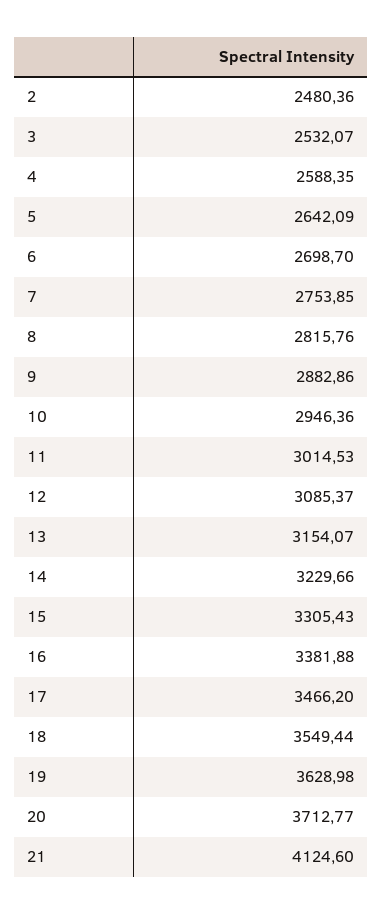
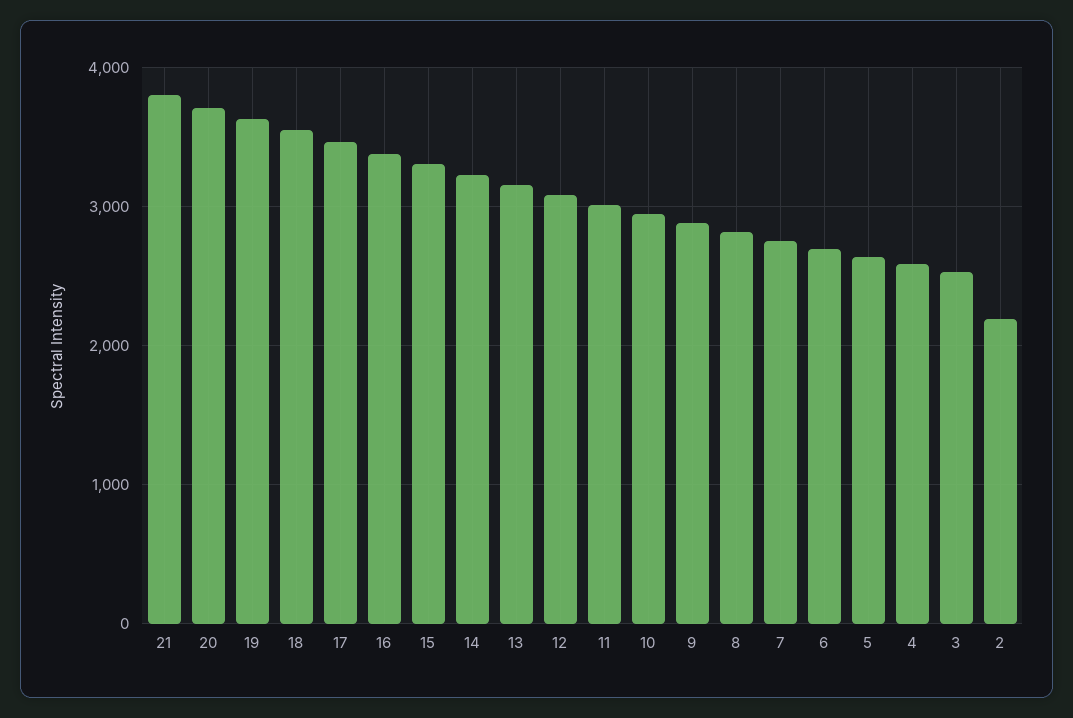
  {
-   "2": 2480.36,
+   "2": 2200,
    "3": 2532.07,
    "4": 2588.35,
    "5": 2642.09,
    "6": 2698.7,
    "7": 2753.85,
    "8": 2815.76,
    "9": 2882.86,
    "10": 2946.36,
    "11": 3014.53,
    "12": 3085.37,
    "13": 3154.07,
    "14": 3229.66,
    "15": 3305.43,
    "16": 3381.88,
    "17": 3466.2,
    "18": 3549.44,
    "19": 3628.98,
    "20": 3712.77,
-   "21": 4124.6
+   "21": 3800
  }

